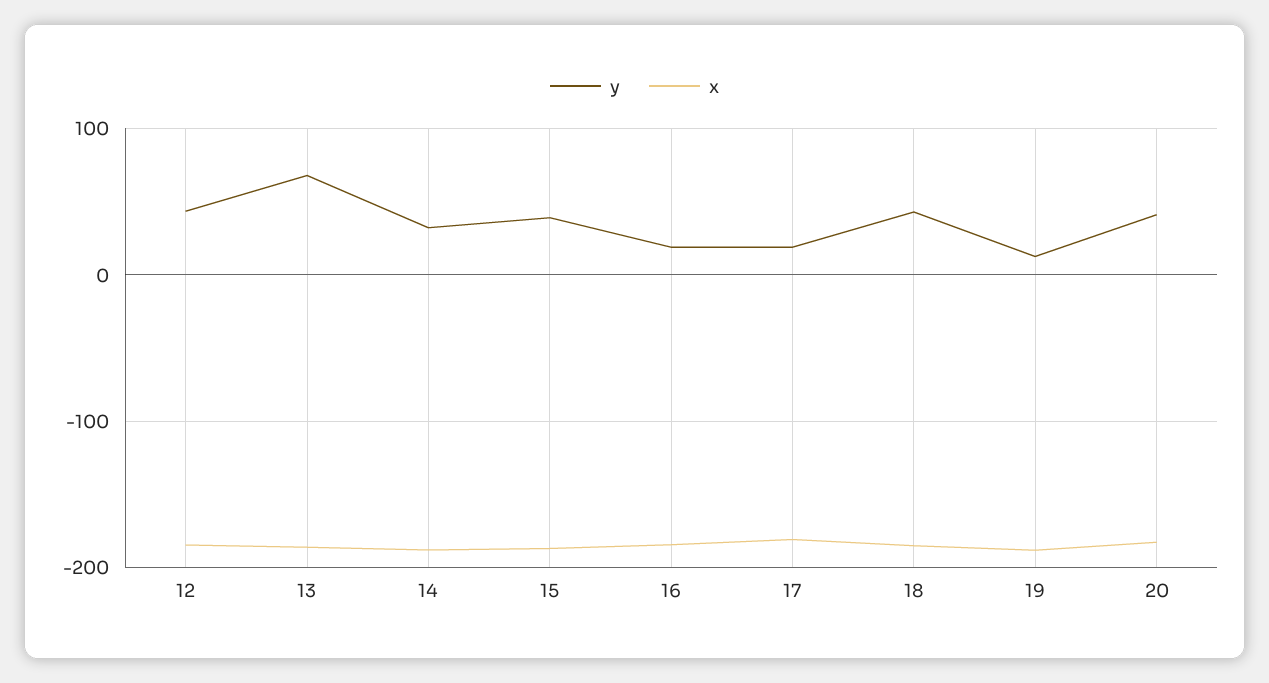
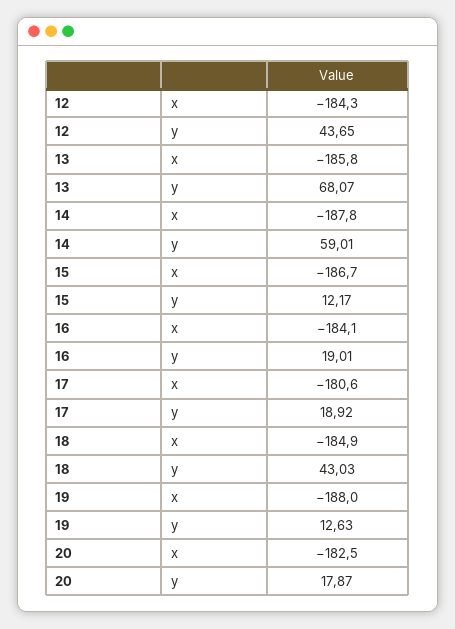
  {
    "y": {
      "12": 43.65,
      "13": 68.07,
-     "14": 30,
+     "14": 59.01,
-     "15": 40,
+     "15": 12.17,
      "16": 19.01,
      "17": 18.92,
      "18": 43.03,
      "19": 12.63,
-     "20": 40
+     "20": 17.87
    },
    "x": {
      "12": -184.3,
      "13": -185.8,
      "14": -187.8,
      "15": -186.7,
      "16": -184.1,
      "17": -180.6,
      "18": -184.9,
      "19": -188,
      "20": -182.5
    }
  }

